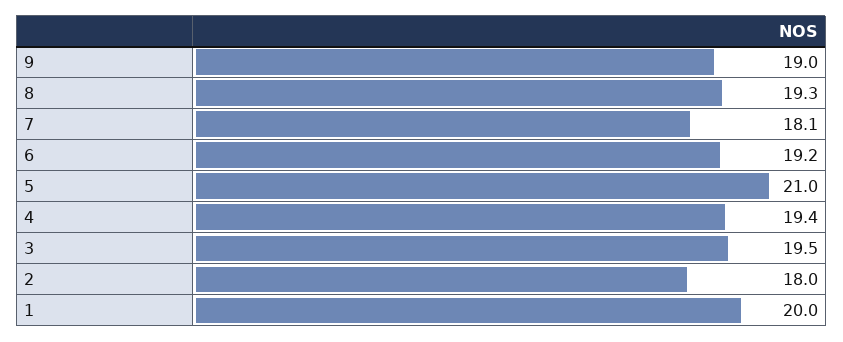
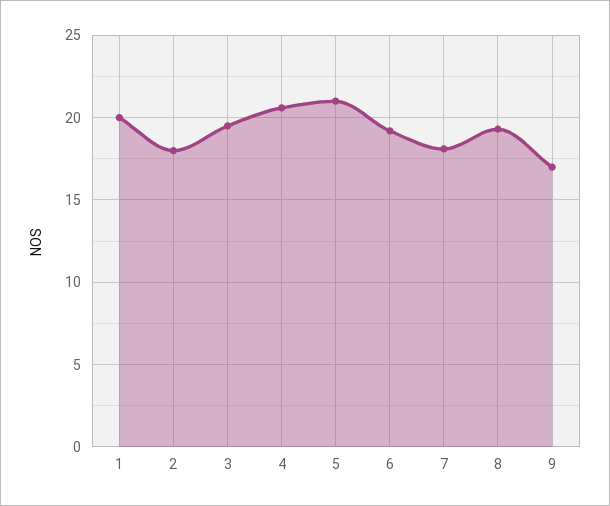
  {
-   "9": 19,
+   "9": 17,
    "8": 19.3,
    "7": 18.1,
    "6": 19.2,
    "5": 21,
-   "4": 19.4,
+   "4": 20.5,
    "3": 19.5,
    "2": 18,
    "1": 20
  }

